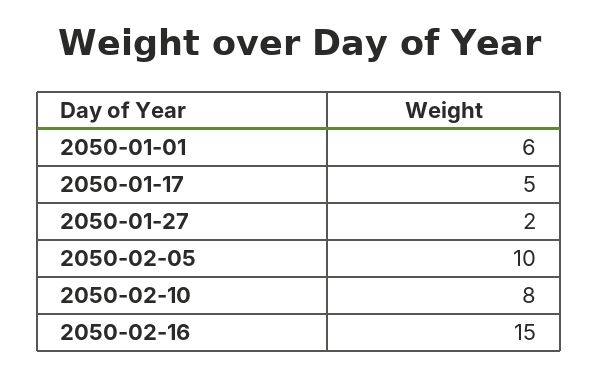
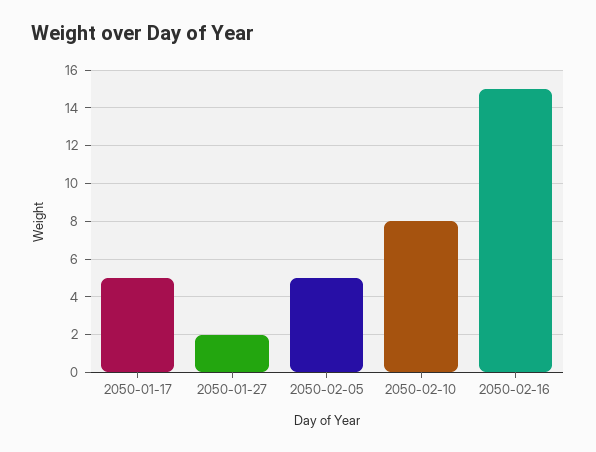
  {
-   "2050-01-01": 6,
    "2050-01-17": 5,
    "2050-01-27": 2,
-   "2050-02-05": 10,
+   "2050-02-05": 5,
    "2050-02-10": 8,
    "2050-02-16": 15
  }

